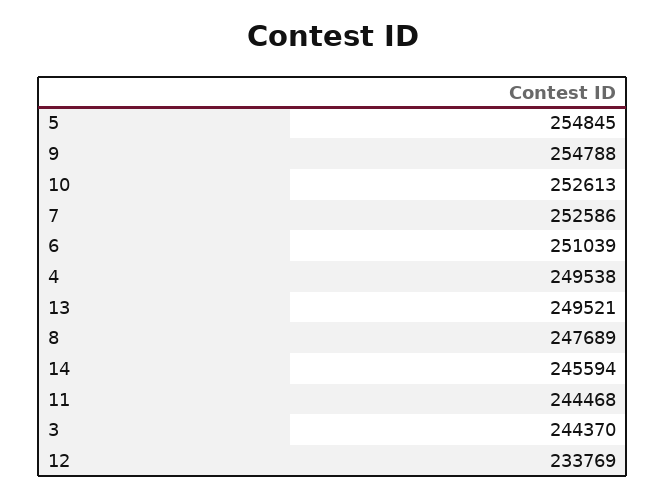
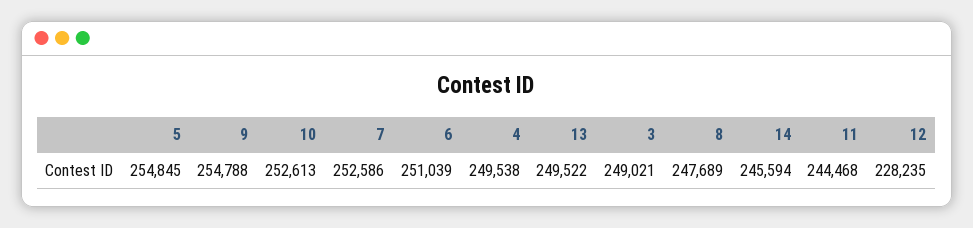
  {
    "5": 254845,
    "9": 254788,
    "10": 252613,
    "7": 252586,
    "6": 251039,
    "4": 249538,
-   "13": 249521,
+   "13": 249522,
    "8": 247689,
    "14": 245594,
    "11": 244468,
-   "3": 244370,
+   "3": 249021,
-   "12": 233769
+   "12": 228235
  }

